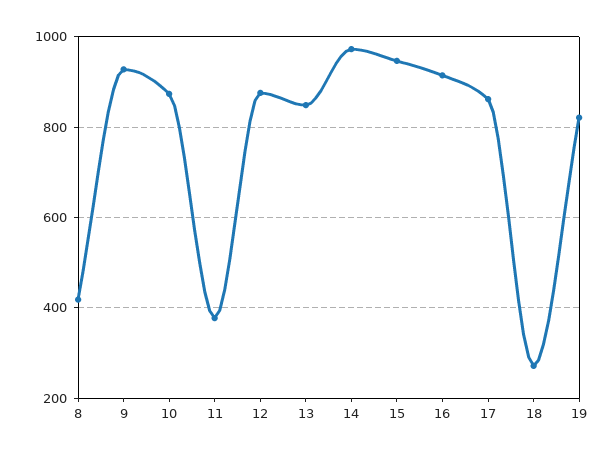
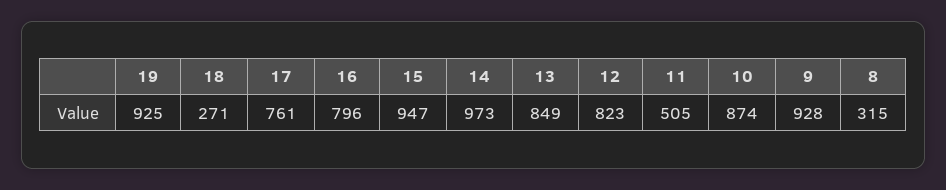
  {
-   "8": 420,
+   "8": 315,
    "9": 928,
    "10": 874,
-   "11": 380,
+   "11": 505,
-   "12": 880,
+   "12": 823,
    "13": 849,
    "14": 973,
    "15": 947,
-   "16": 920,
+   "16": 796,
-   "17": 860,
+   "17": 761,
    "18": 271,
-   "19": 820
+   "19": 925
  }

